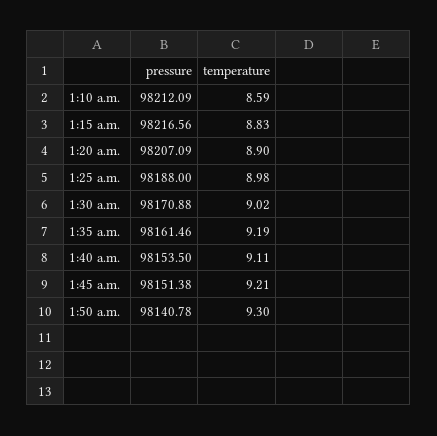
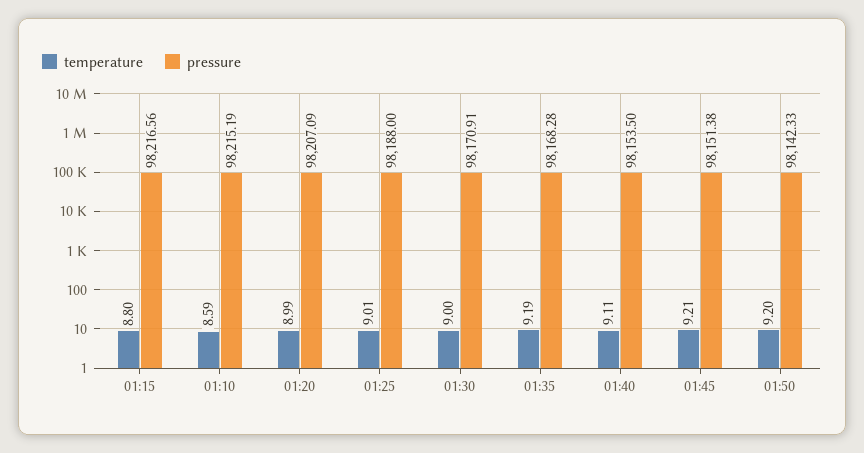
  {
    "pressure": {
-     "1:10 a.m.": 98212.09,
+     "1:10 a.m.": 98215.19,
      "1:15 a.m.": 98216.56,
      "1:20 a.m.": 98207.09,
      "1:25 a.m.": 98188,
-     "1:30 a.m.": 98170.88,
+     "1:30 a.m.": 98170.91,
-     "1:35 a.m.": 98161.46,
+     "1:35 a.m.": 98168.28,
      "1:40 a.m.": 98153.5,
      "1:45 a.m.": 98151.38,
-     "1:50 a.m.": 98140.78
+     "1:50 a.m.": 98142.33
    },
    "temperature": {
      "1:10 a.m.": 8.59,
-     "1:15 a.m.": 8.83,
+     "1:15 a.m.": 8.8,
-     "1:20 a.m.": 8.9,
+     "1:20 a.m.": 8.99,
-     "1:25 a.m.": 8.98,
+     "1:25 a.m.": 9.01,
-     "1:30 a.m.": 9.02,
+     "1:30 a.m.": 9,
      "1:35 a.m.": 9.19,
      "1:40 a.m.": 9.11,
      "1:45 a.m.": 9.21,
-     "1:50 a.m.": 9.3
+     "1:50 a.m.": 9.2
    }
  }

